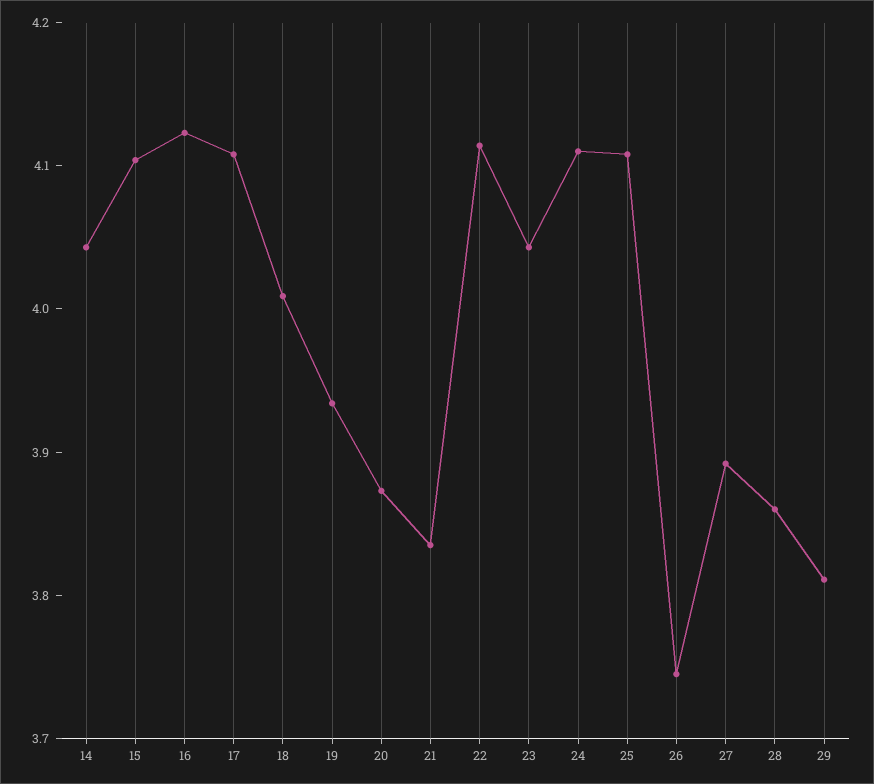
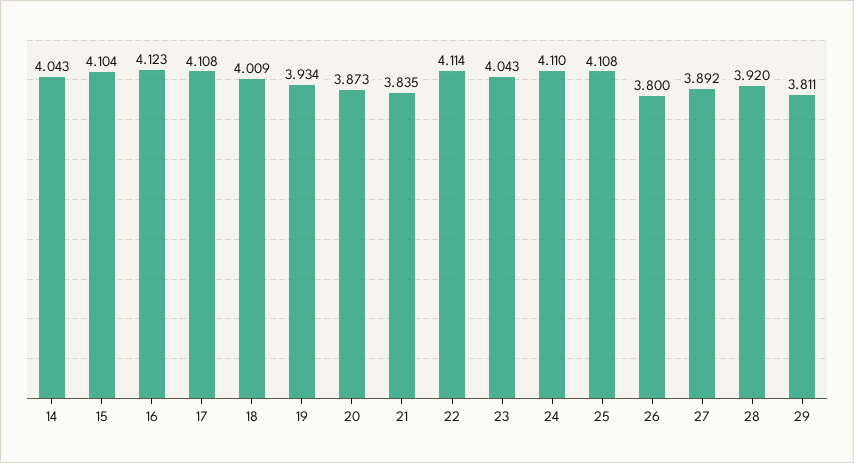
  {
    "14": 4.043,
    "15": 4.104,
    "16": 4.123,
    "17": 4.108,
    "18": 4.009,
    "19": 3.934,
    "20": 3.873,
    "21": 3.835,
    "22": 4.114,
    "23": 4.043,
    "24": 4.11,
    "25": 4.108,
-   "26": 3.74,
+   "26": 3.8,
    "27": 3.892,
-   "28": 3.86,
+   "28": 3.92,
    "29": 3.811
  }

